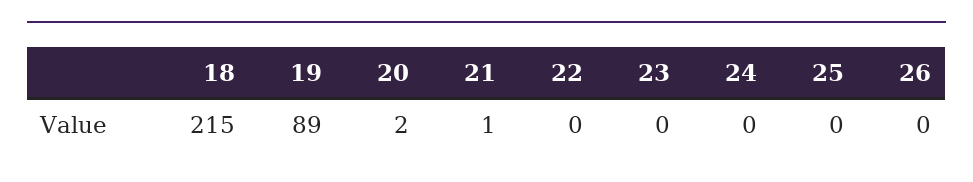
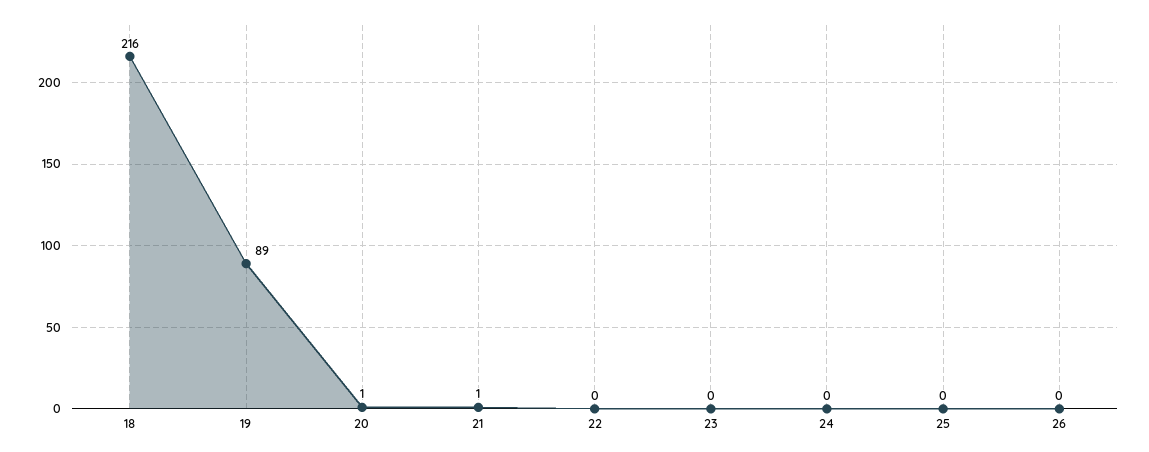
  {
-   "18": 215,
+   "18": 216,
    "19": 89,
-   "20": 2,
+   "20": 1,
    "21": 1,
    "22": 0,
    "23": 0,
    "24": 0,
    "25": 0,
    "26": 0
  }

